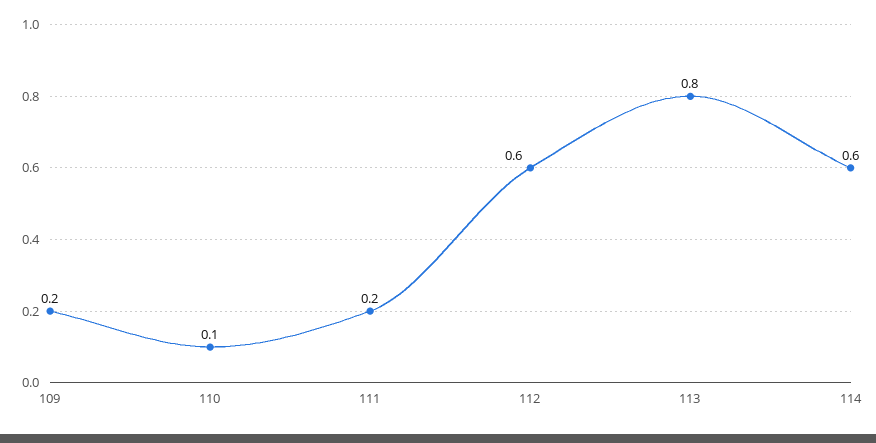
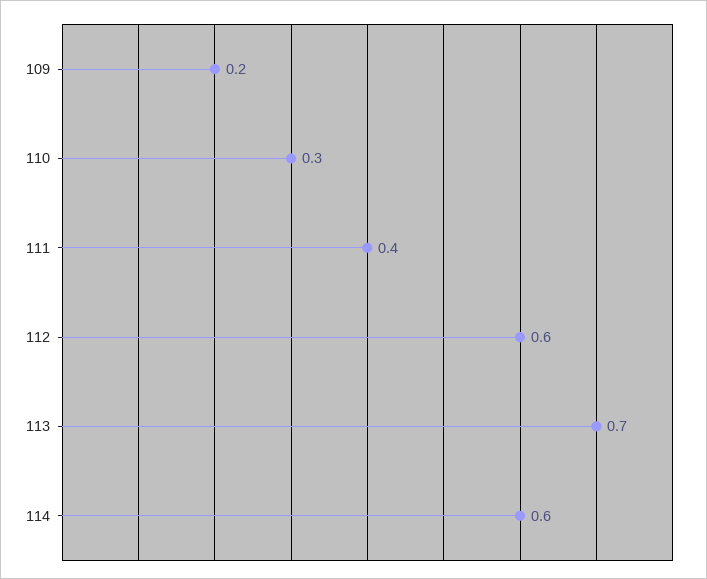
  {
    "109": 0.2,
-   "110": 0.1,
+   "110": 0.3,
-   "111": 0.2,
+   "111": 0.4,
    "112": 0.6,
-   "113": 0.8,
+   "113": 0.7,
    "114": 0.6
  }

